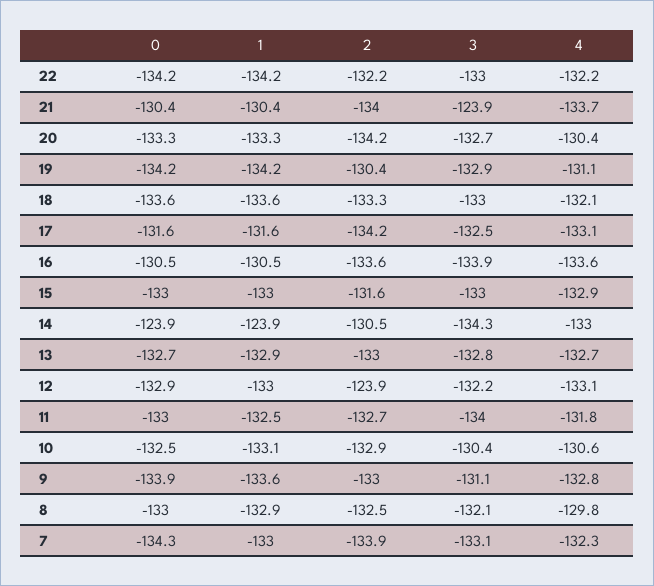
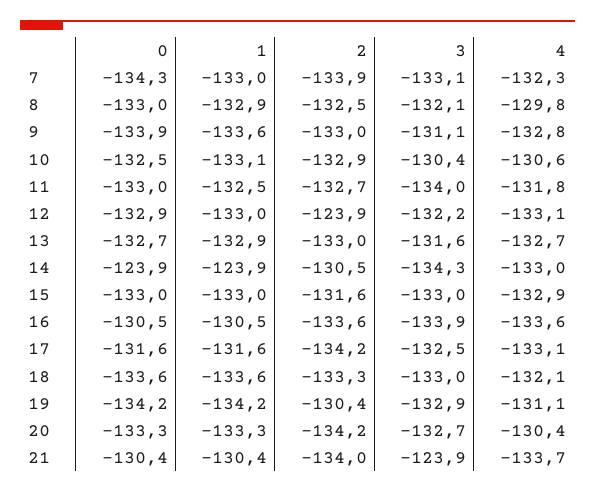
  {
    "0": {
-     "22": -134.2,
      "21": -130.4,
      "20": -133.3,
      "19": -134.2,
      "18": -133.6,
      "17": -131.6,
      "16": -130.5,
      "15": -133,
      "14": -123.9,
      "13": -132.7,
      "12": -132.9,
      "11": -133,
      "10": -132.5,
      "9": -133.9,
      "8": -133,
      "7": -134.3
    },
    "1": {
-     "22": -134.2,
      "21": -130.4,
      "20": -133.3,
      "19": -134.2,
      "18": -133.6,
      "17": -131.6,
      "16": -130.5,
      "15": -133,
      "14": -123.9,
      "13": -132.9,
      "12": -133,
      "11": -132.5,
      "10": -133.1,
      "9": -133.6,
      "8": -132.9,
      "7": -133
    },
    "2": {
-     "22": -132.2,
      "21": -134,
      "20": -134.2,
      "19": -130.4,
      "18": -133.3,
      "17": -134.2,
      "16": -133.6,
      "15": -131.6,
      "14": -130.5,
      "13": -133,
      "12": -123.9,
      "11": -132.7,
      "10": -132.9,
      "9": -133,
      "8": -132.5,
      "7": -133.9
    },
    "3": {
-     "22": -133,
      "21": -123.9,
      "20": -132.7,
      "19": -132.9,
      "18": -133,
      "17": -132.5,
      "16": -133.9,
      "15": -133,
      "14": -134.3,
-     "13": -132.8,
+     "13": -131.6,
      "12": -132.2,
      "11": -134,
      "10": -130.4,
      "9": -131.1,
      "8": -132.1,
      "7": -133.1
    },
    "4": {
-     "22": -132.2,
      "21": -133.7,
      "20": -130.4,
      "19": -131.1,
      "18": -132.1,
      "17": -133.1,
      "16": -133.6,
      "15": -132.9,
      "14": -133,
      "13": -132.7,
      "12": -133.1,
      "11": -131.8,
      "10": -130.6,
      "9": -132.8,
      "8": -129.8,
      "7": -132.3
    }
  }

